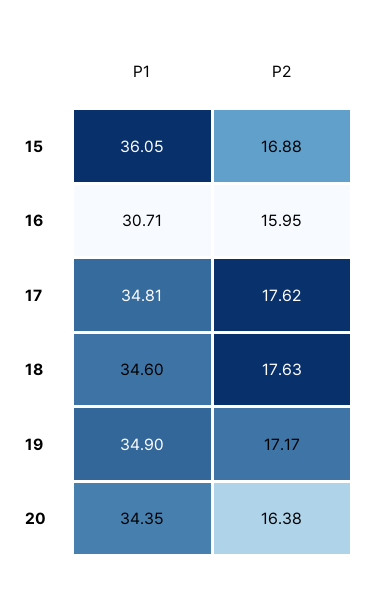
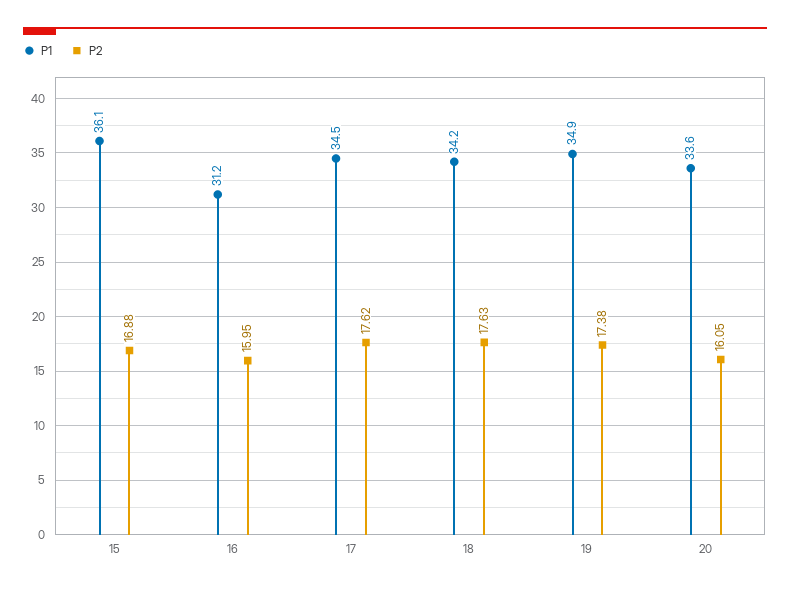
  {
    "P1": {
      "15": 36.05,
-     "16": 30.71,
+     "16": 31.2,
-     "17": 34.81,
+     "17": 34.5,
-     "18": 34.6,
+     "18": 34.2,
      "19": 34.9,
-     "20": 34.35
+     "20": 33.6
    },
    "P2": {
      "15": 16.88,
      "16": 15.95,
      "17": 17.62,
      "18": 17.63,
-     "19": 17.17,
+     "19": 17.38,
-     "20": 16.38
+     "20": 16.05
    }
  }

